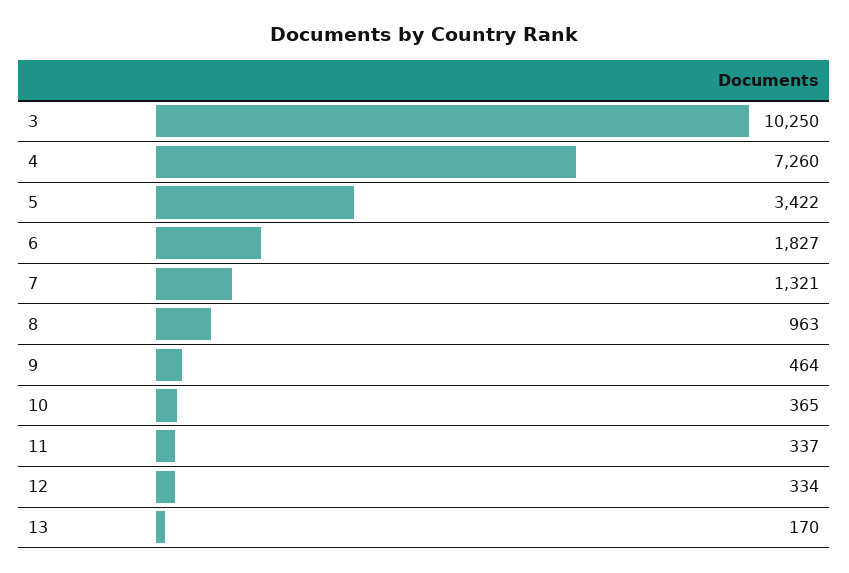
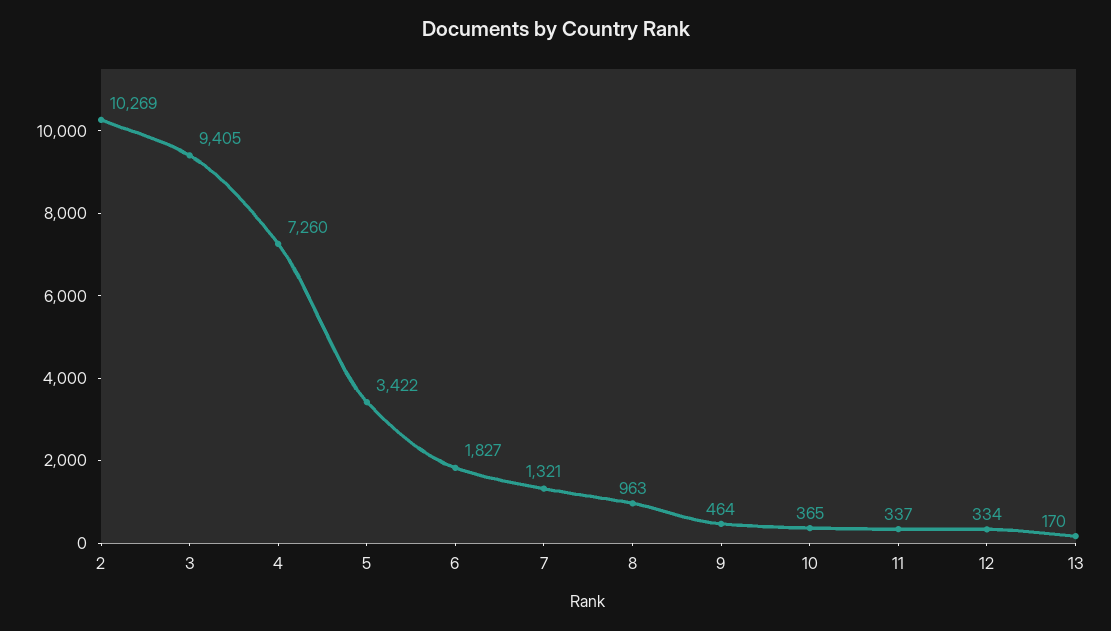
  {
-   "3": 10250,
+   "3": 9405,
    "4": 7260,
    "5": 3422,
    "6": 1827,
    "7": 1321,
    "8": 963,
    "9": 464,
    "10": 365,
    "11": 337,
    "12": 334,
-   "13": 170
+   "13": 170,
+   "2": 10269
  }

